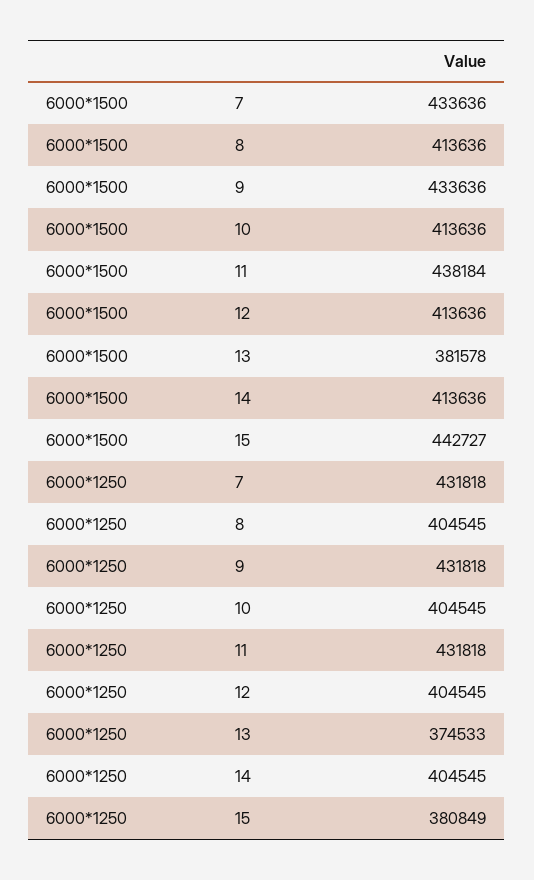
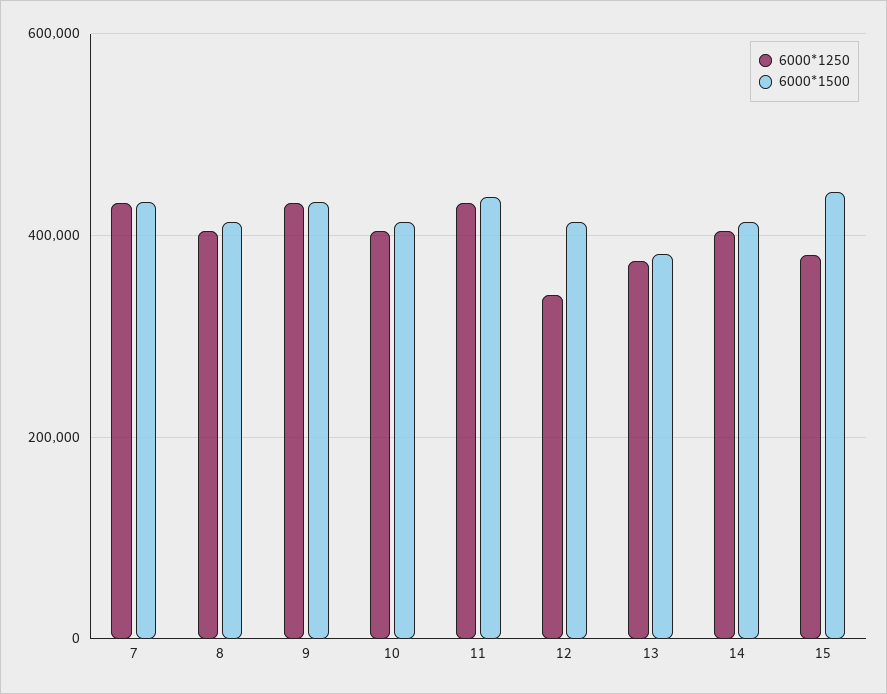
  {
    "6000*1500": {
      "7": 433636,
      "8": 413636,
      "9": 433636,
      "10": 413636,
      "11": 438184,
      "12": 413636,
      "13": 381578,
      "14": 413636,
      "15": 442727
    },
    "6000*1250": {
      "7": 431818,
      "8": 404545,
      "9": 431818,
      "10": 404545,
      "11": 431818,
-     "12": 404545,
+     "12": 340000,
      "13": 374533,
      "14": 404545,
      "15": 380849
    }
  }

